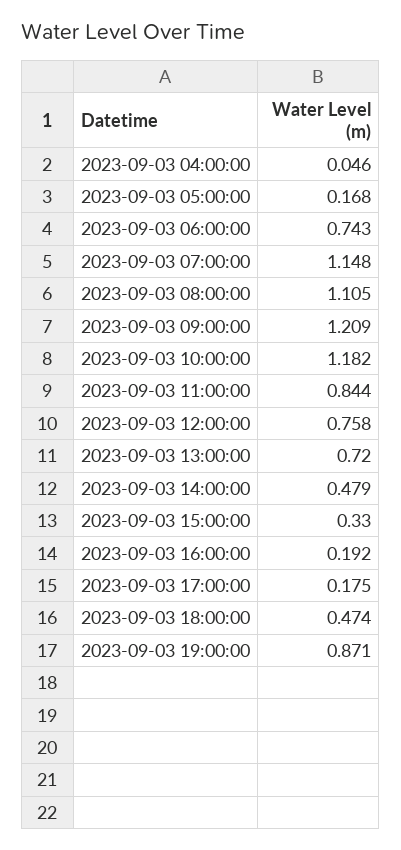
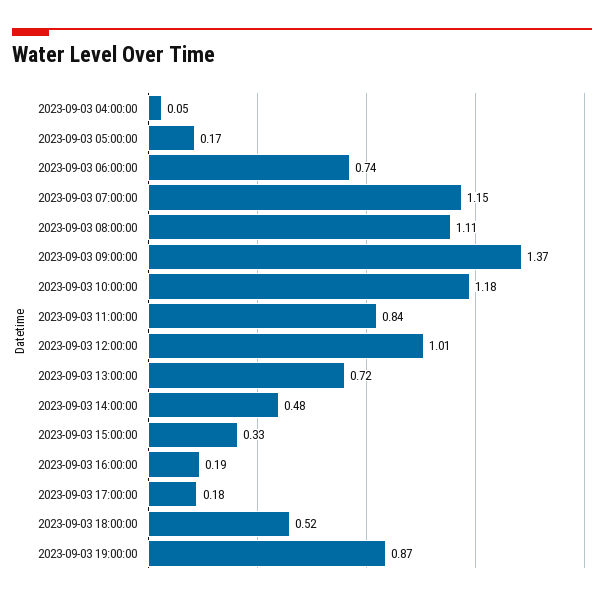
  {
    "2023-09-03 04:00:00": 0.046,
    "2023-09-03 05:00:00": 0.168,
    "2023-09-03 06:00:00": 0.743,
    "2023-09-03 07:00:00": 1.148,
    "2023-09-03 08:00:00": 1.105,
-   "2023-09-03 09:00:00": 1.209,
+   "2023-09-03 09:00:00": 1.37,
    "2023-09-03 10:00:00": 1.182,
    "2023-09-03 11:00:00": 0.844,
-   "2023-09-03 12:00:00": 0.758,
+   "2023-09-03 12:00:00": 1.01,
    "2023-09-03 13:00:00": 0.72,
    "2023-09-03 14:00:00": 0.479,
    "2023-09-03 15:00:00": 0.33,
    "2023-09-03 16:00:00": 0.192,
    "2023-09-03 17:00:00": 0.175,
-   "2023-09-03 18:00:00": 0.474,
+   "2023-09-03 18:00:00": 0.52,
    "2023-09-03 19:00:00": 0.871
  }

